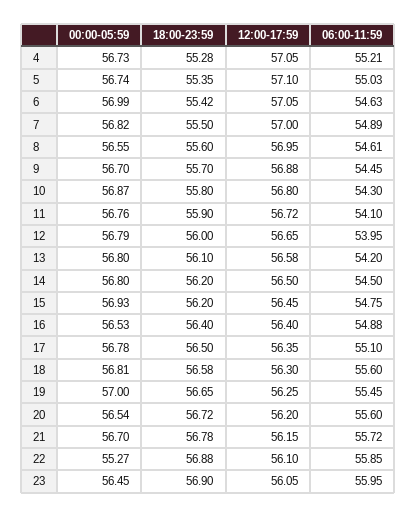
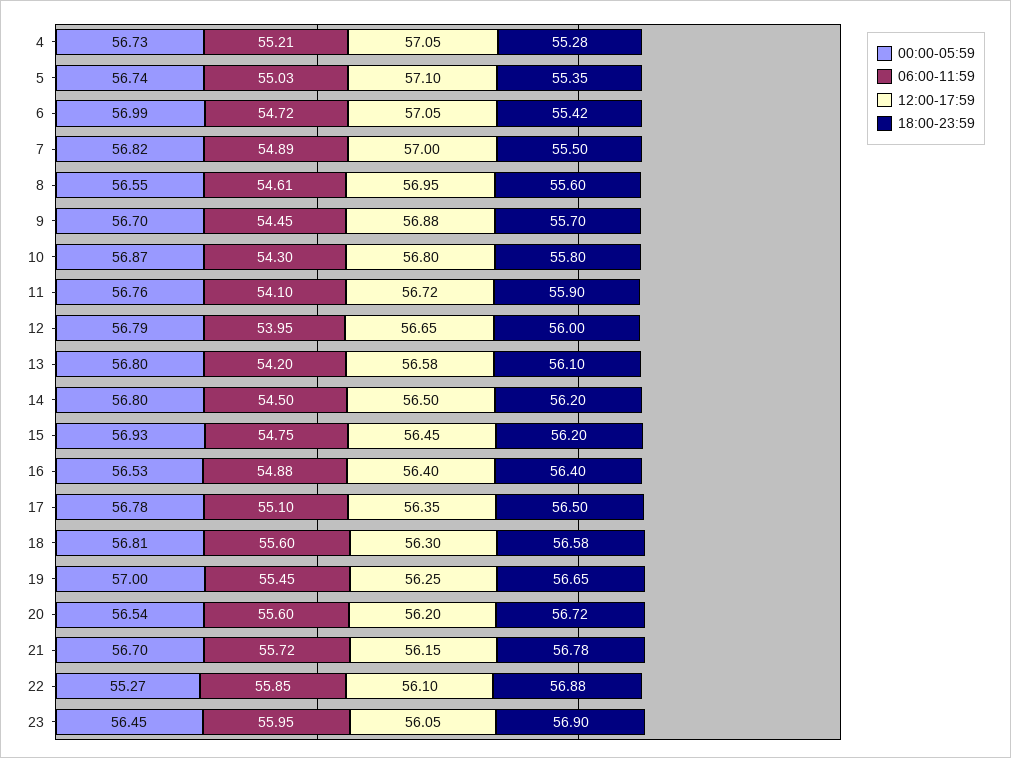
  {
    "00:00-05:59": {
      "4": 56.73,
      "5": 56.74,
      "6": 56.99,
      "7": 56.82,
      "8": 56.55,
      "9": 56.7,
      "10": 56.87,
      "11": 56.76,
      "12": 56.79,
      "13": 56.8,
      "14": 56.8,
      "15": 56.93,
      "16": 56.53,
      "17": 56.78,
      "18": 56.81,
      "19": 57,
      "20": 56.54,
      "21": 56.7,
      "22": 55.27,
      "23": 56.45
    },
    "18:00-23:59": {
      "4": 55.28,
      "5": 55.35,
      "6": 55.42,
      "7": 55.5,
      "8": 55.6,
      "9": 55.7,
      "10": 55.8,
      "11": 55.9,
      "12": 56,
      "13": 56.1,
      "14": 56.2,
      "15": 56.2,
      "16": 56.4,
      "17": 56.5,
      "18": 56.58,
      "19": 56.65,
      "20": 56.72,
      "21": 56.78,
      "22": 56.88,
      "23": 56.9
    },
    "12:00-17:59": {
      "4": 57.05,
      "5": 57.1,
      "6": 57.05,
      "7": 57,
      "8": 56.95,
      "9": 56.88,
      "10": 56.8,
      "11": 56.72,
      "12": 56.65,
      "13": 56.58,
      "14": 56.5,
      "15": 56.45,
      "16": 56.4,
      "17": 56.35,
      "18": 56.3,
      "19": 56.25,
      "20": 56.2,
      "21": 56.15,
      "22": 56.1,
      "23": 56.05
    },
    "06:00-11:59": {
      "4": 55.21,
      "5": 55.03,
-     "6": 54.63,
+     "6": 54.72,
      "7": 54.89,
      "8": 54.61,
      "9": 54.45,
      "10": 54.3,
      "11": 54.1,
      "12": 53.95,
      "13": 54.2,
      "14": 54.5,
      "15": 54.75,
      "16": 54.88,
      "17": 55.1,
      "18": 55.6,
      "19": 55.45,
      "20": 55.6,
      "21": 55.72,
      "22": 55.85,
      "23": 55.95
    }
  }

